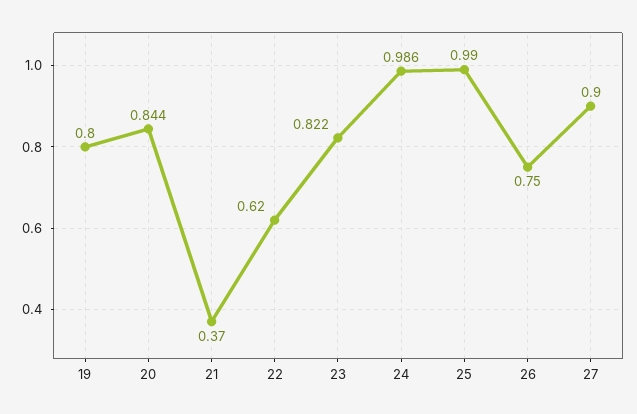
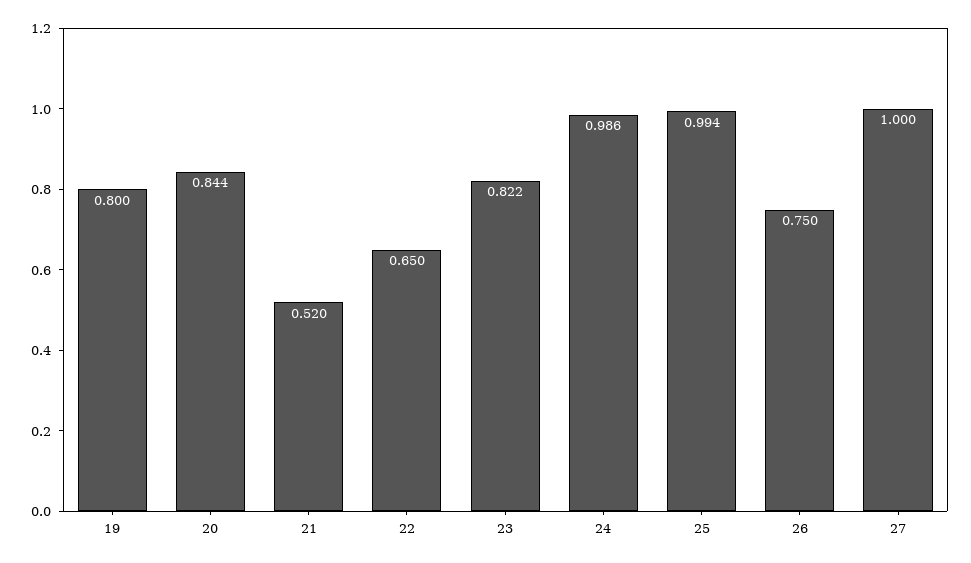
  {
    "19": 0.8,
    "20": 0.844,
-   "21": 0.37,
+   "21": 0.52,
-   "22": 0.62,
+   "22": 0.65,
    "23": 0.822,
    "24": 0.986,
-   "25": 0.99,
+   "25": 0.994,
    "26": 0.75,
-   "27": 0.9
+   "27": 1
  }

